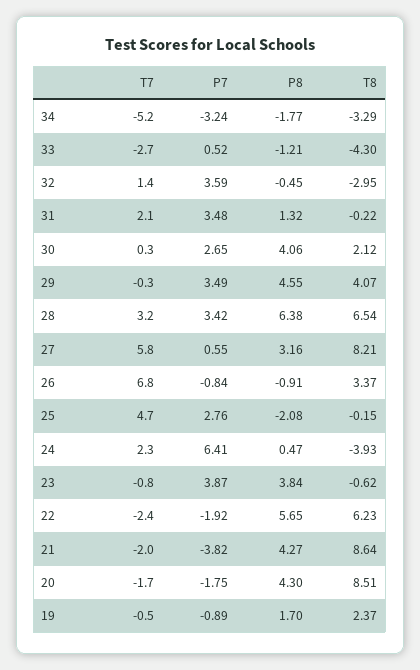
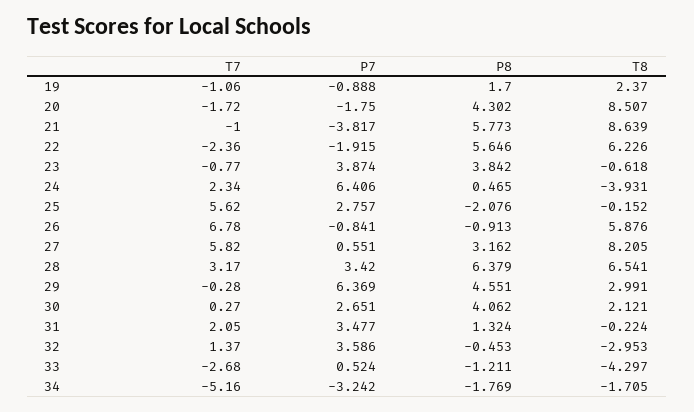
  {
    "T7": {
      "34": -5.16,
      "33": -2.68,
      "32": 1.37,
      "31": 2.05,
      "30": 0.27,
      "29": -0.28,
      "28": 3.17,
      "27": 5.82,
      "26": 6.78,
-     "25": 4.7,
+     "25": 5.62,
      "24": 2.34,
      "23": -0.77,
      "22": -2.36,
-     "21": -2,
+     "21": -1,
      "20": -1.72,
-     "19": -0.5
+     "19": -1.06
    },
    "P7": {
      "34": -3.242,
      "33": 0.524,
      "32": 3.586,
      "31": 3.477,
      "30": 2.651,
-     "29": 3.49,
+     "29": 6.369,
      "28": 3.42,
      "27": 0.551,
      "26": -0.841,
      "25": 2.757,
      "24": 6.406,
      "23": 3.874,
      "22": -1.915,
      "21": -3.817,
      "20": -1.75,
      "19": -0.888
    },
    "P8": {
      "34": -1.769,
      "33": -1.211,
      "32": -0.453,
      "31": 1.324,
      "30": 4.062,
      "29": 4.551,
      "28": 6.379,
      "27": 3.162,
      "26": -0.913,
      "25": -2.076,
      "24": 0.465,
      "23": 3.842,
      "22": 5.646,
-     "21": 4.27,
+     "21": 5.773,
      "20": 4.302,
      "19": 1.7
    },
    "T8": {
-     "34": -3.29,
+     "34": -1.705,
      "33": -4.297,
      "32": -2.953,
      "31": -0.224,
      "30": 2.121,
-     "29": 4.07,
+     "29": 2.991,
      "28": 6.541,
      "27": 8.205,
-     "26": 3.37,
+     "26": 5.876,
      "25": -0.152,
      "24": -3.931,
      "23": -0.618,
      "22": 6.226,
      "21": 8.639,
      "20": 8.507,
      "19": 2.37
    }
  }

